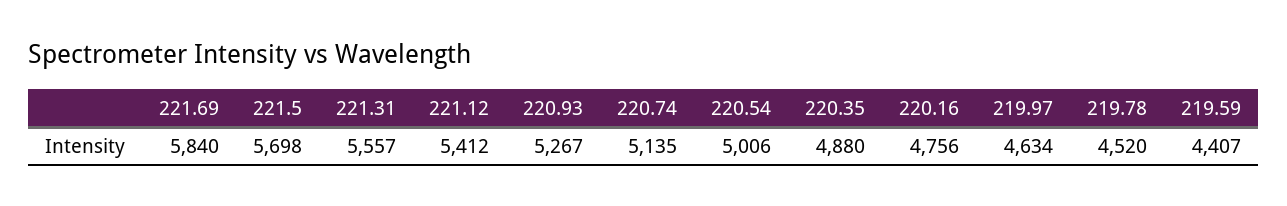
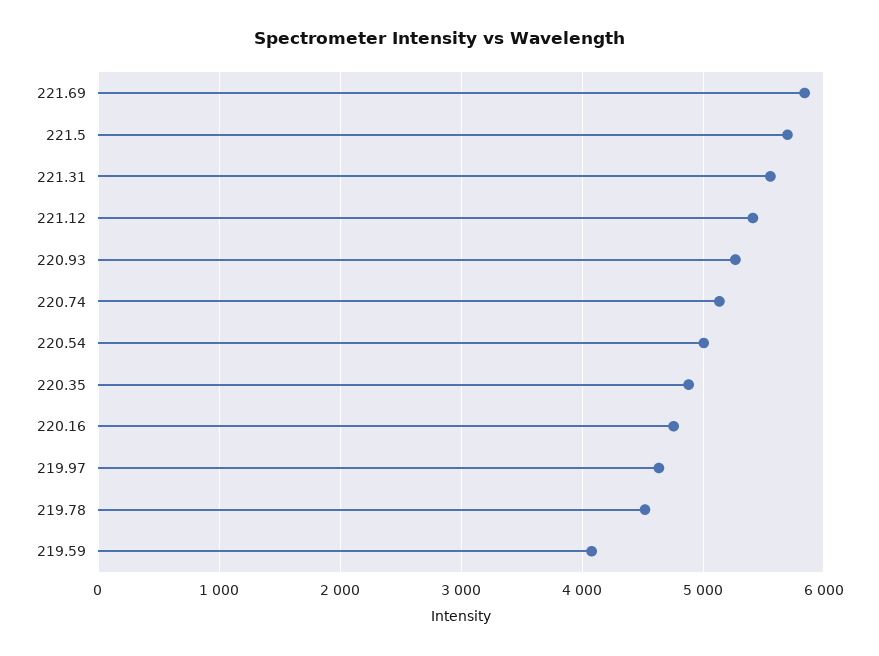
  {
    "221.69": 5840,
    "221.5": 5698,
    "221.31": 5557,
    "221.12": 5412,
    "220.93": 5267,
    "220.74": 5135,
    "220.54": 5006,
    "220.35": 4880,
    "220.16": 4756,
    "219.97": 4634,
    "219.78": 4520,
-   "219.59": 4407
+   "219.59": 4100
  }

